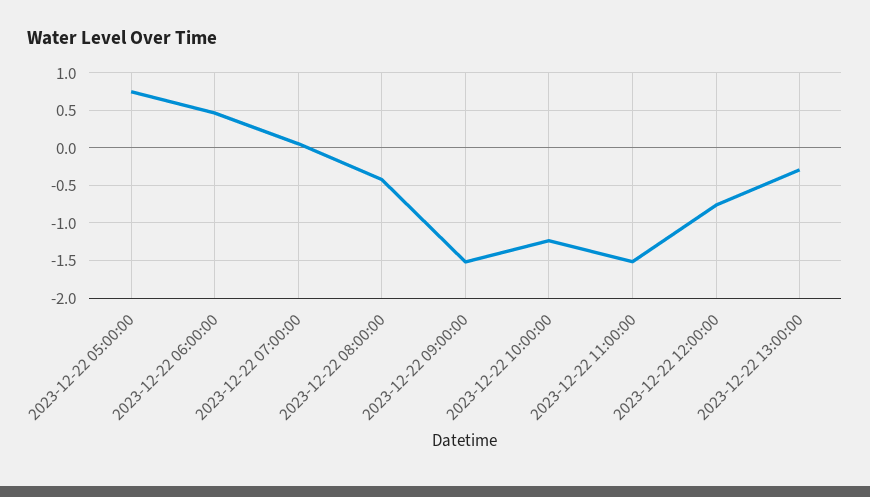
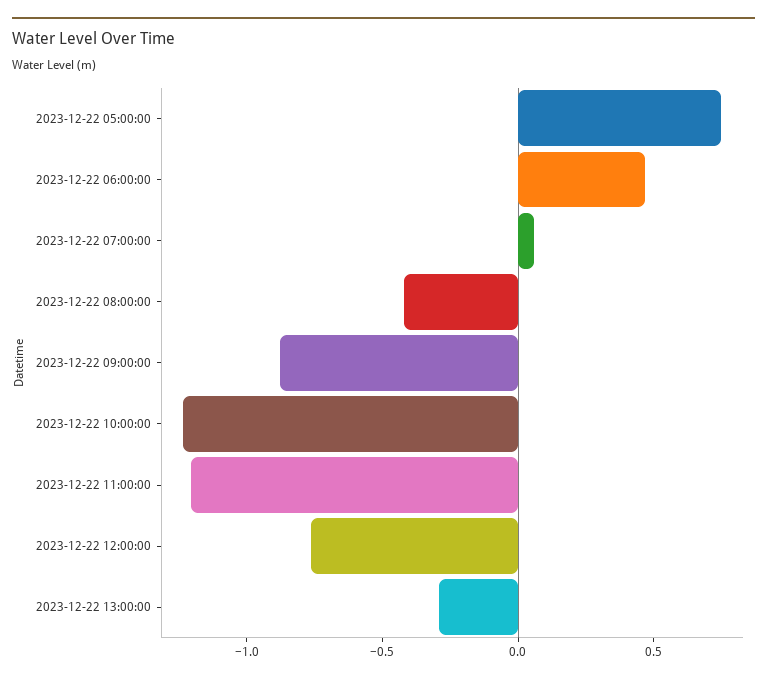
  {
    "2023-12-22 05:00:00": 0.7,
    "2023-12-22 06:00:00": 0.5,
    "2023-12-22 07:00:00": 0.1,
    "2023-12-22 08:00:00": -0.4,
-   "2023-12-22 09:00:00": -1.5,
+   "2023-12-22 09:00:00": -0.9,
    "2023-12-22 10:00:00": -1.2,
-   "2023-12-22 11:00:00": -1.5,
+   "2023-12-22 11:00:00": -1.2,
    "2023-12-22 12:00:00": -0.8,
    "2023-12-22 13:00:00": -0.3
  }

